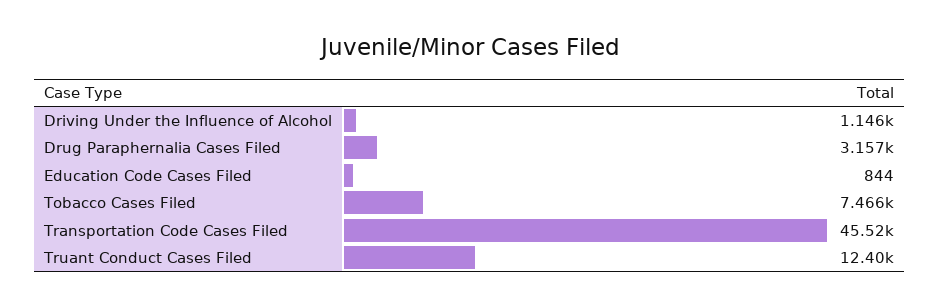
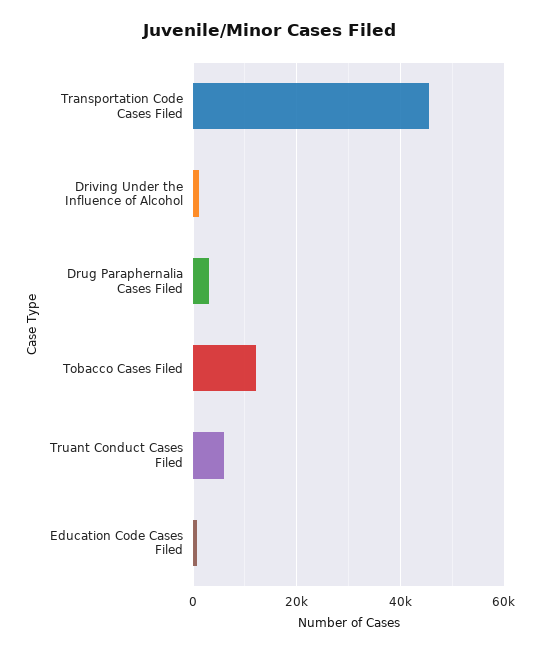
  {
    "Driving Under the Influence of Alcohol": 1146,
    "Drug Paraphernalia Cases Filed": 3157,
    "Education Code Cases Filed": 844,
-   "Tobacco Cases Filed": 7466,
+   "Tobacco Cases Filed": 12000,
    "Transportation Code Cases Filed": 45520,
-   "Truant Conduct Cases Filed": 12400
+   "Truant Conduct Cases Filed": 6000
  }

